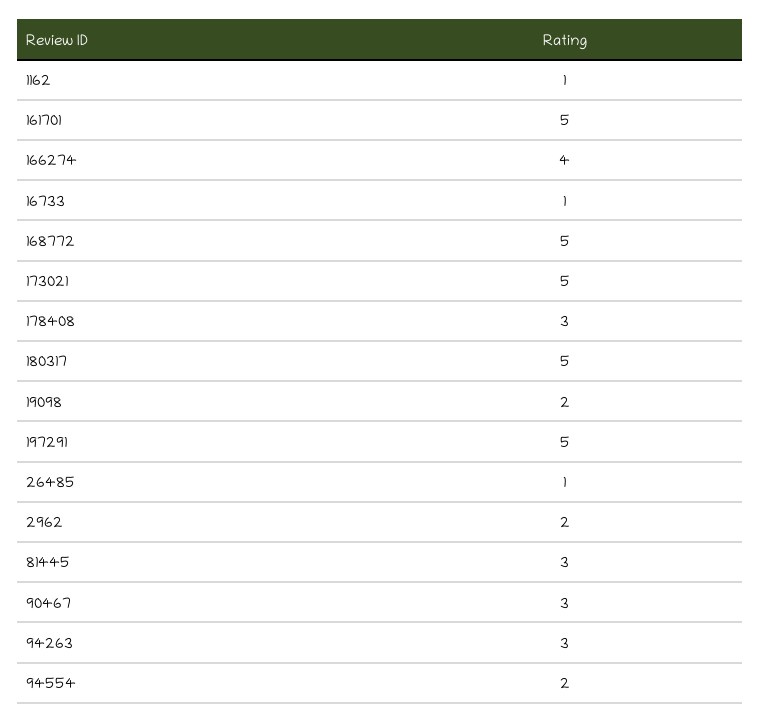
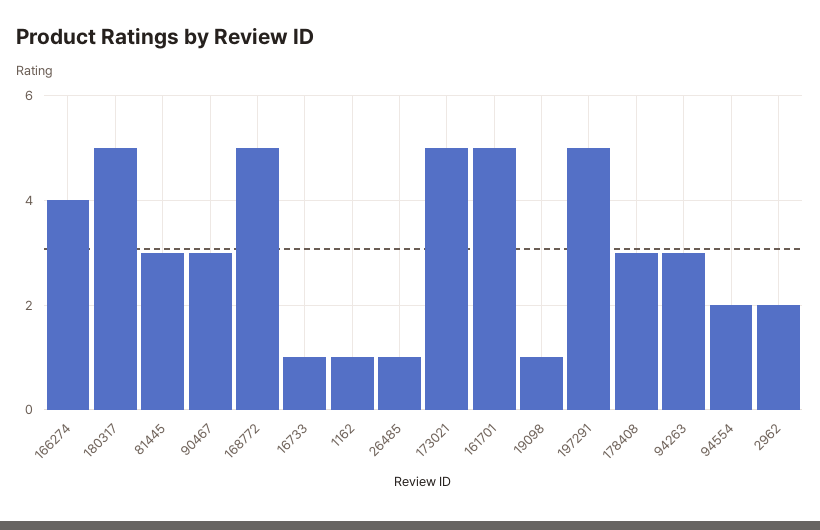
  {
    "1162": 1,
    "161701": 5,
    "166274": 4,
    "16733": 1,
    "168772": 5,
    "173021": 5,
    "178408": 3,
    "180317": 5,
-   "19098": 2,
+   "19098": 1,
    "197291": 5,
    "26485": 1,
    "2962": 2,
    "81445": 3,
    "90467": 3,
    "94263": 3,
    "94554": 2
  }

